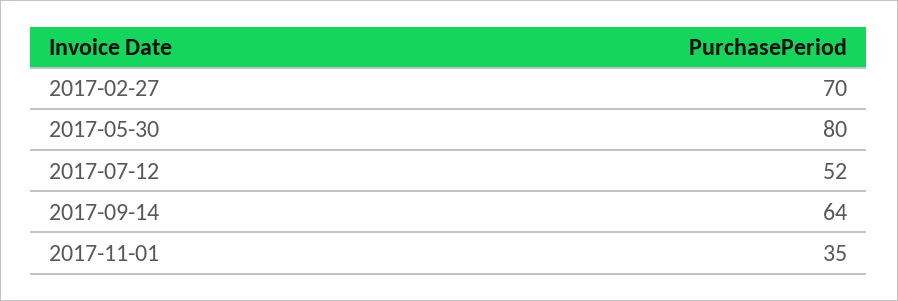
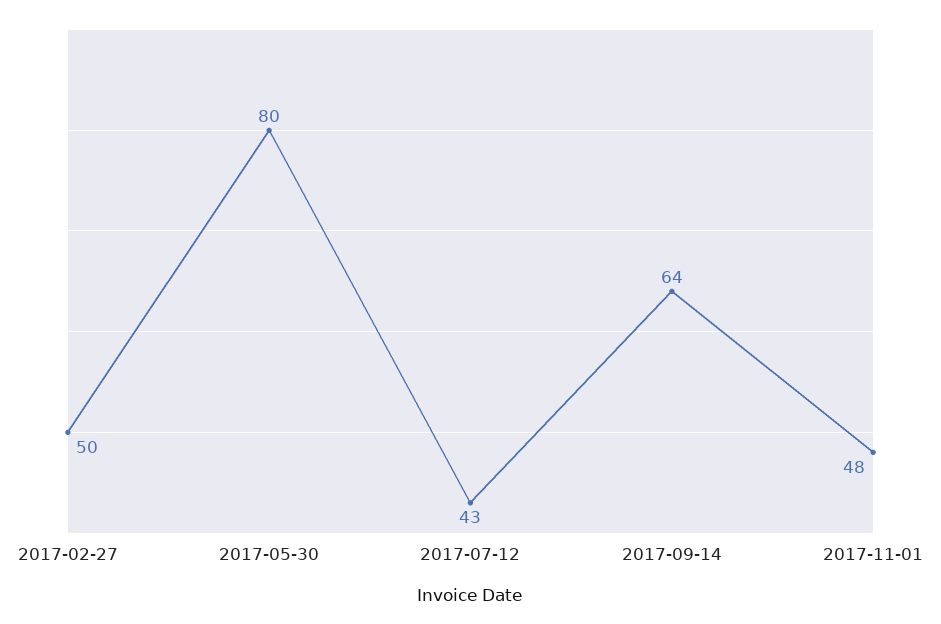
  {
-   "2017-02-27": 70,
+   "2017-02-27": 50,
    "2017-05-30": 80,
-   "2017-07-12": 52,
+   "2017-07-12": 43,
    "2017-09-14": 64,
-   "2017-11-01": 35
+   "2017-11-01": 48
  }

